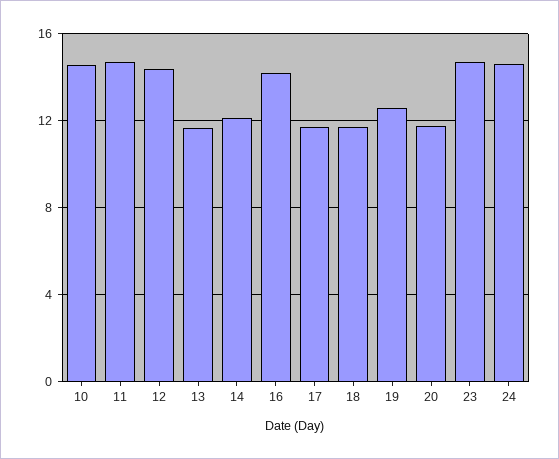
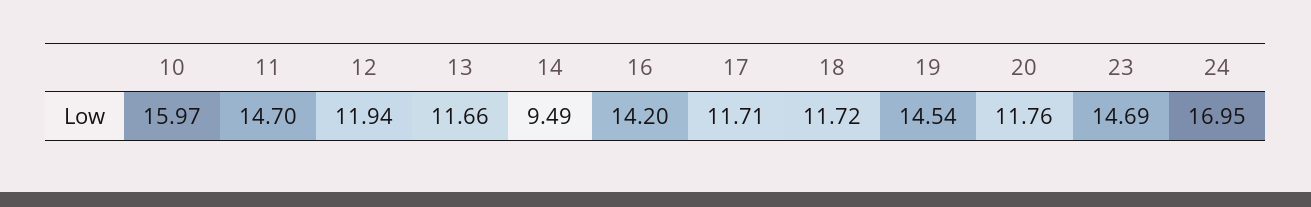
  {
-   "10": 14.5,
+   "10": 15.97,
    "11": 14.7,
-   "12": 14.5,
+   "12": 11.94,
    "13": 11.66,
-   "14": 12,
+   "14": 9.49,
    "16": 14.2,
    "17": 11.71,
    "18": 11.72,
-   "19": 12.5,
+   "19": 14.54,
    "20": 11.76,
    "23": 14.69,
-   "24": 14.5
+   "24": 16.95
  }

